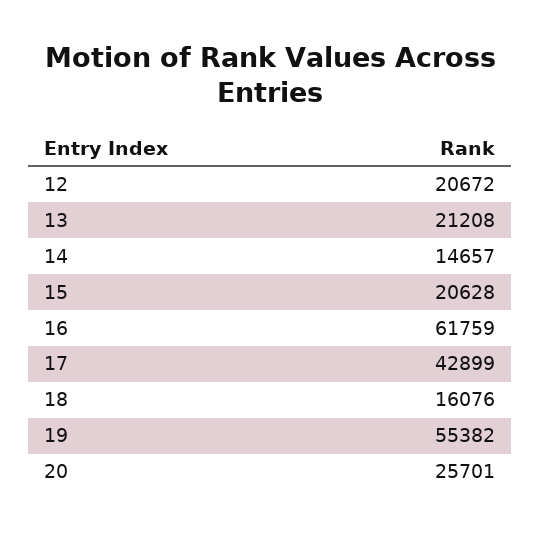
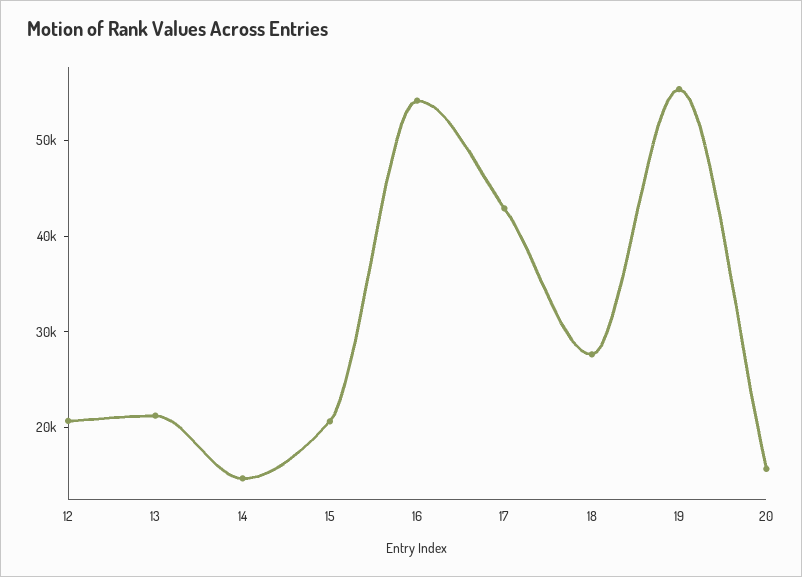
  {
    "12": 20672,
    "13": 21208,
    "14": 14657,
    "15": 20628,
-   "16": 61759,
+   "16": 54000,
    "17": 42899,
-   "18": 16076,
+   "18": 28000,
    "19": 55382,
-   "20": 25701
+   "20": 16000
  }

